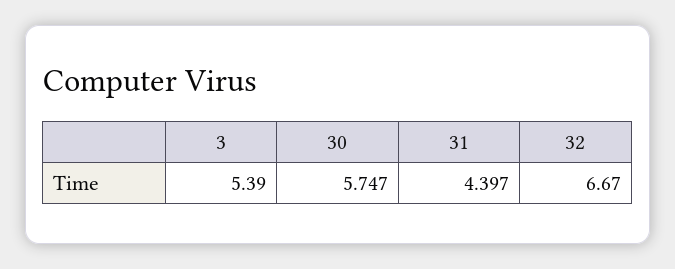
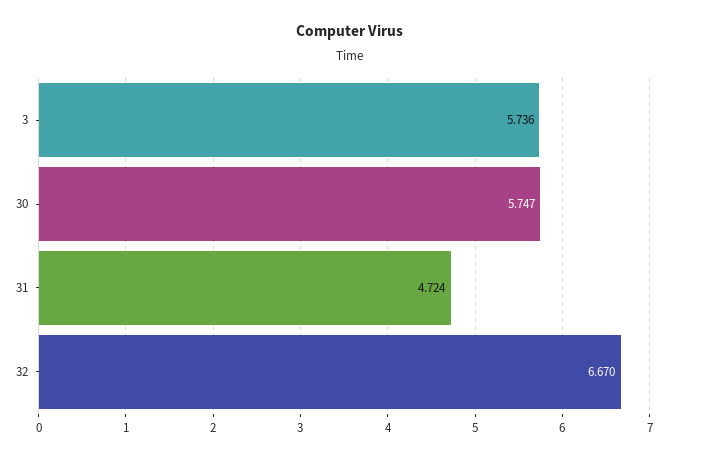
  {
-   "3": 5.39,
+   "3": 5.736,
    "30": 5.747,
-   "31": 4.397,
+   "31": 4.724,
    "32": 6.67
  }

